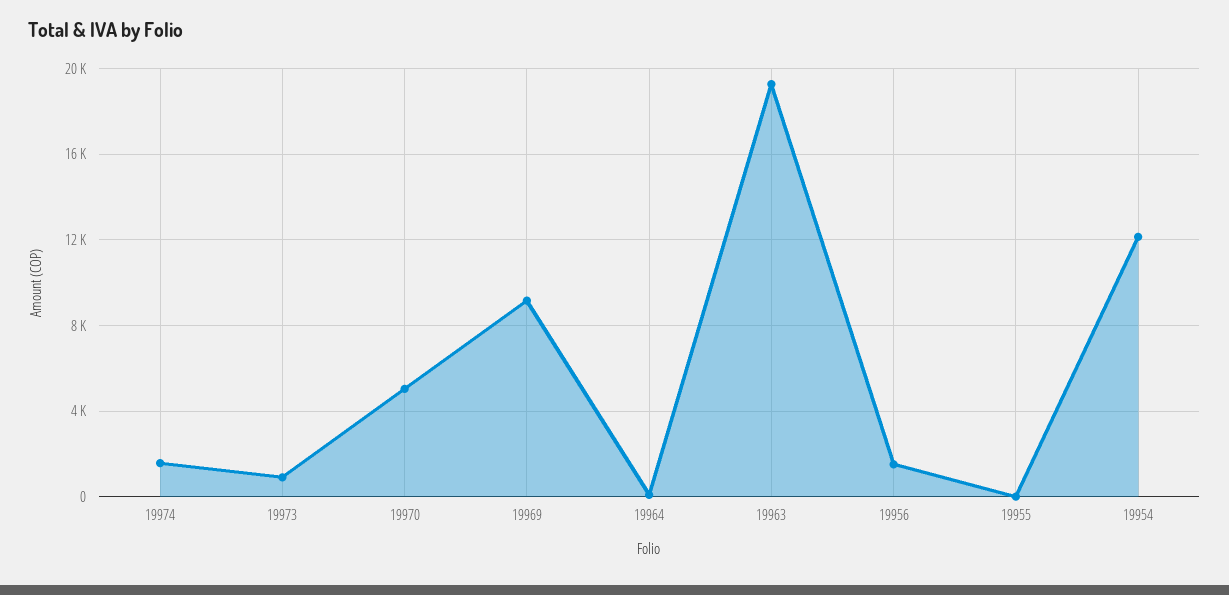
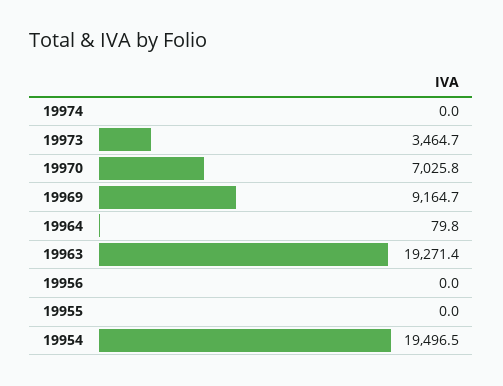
  {
-   "19974": 1500,
+   "19974": 0,
-   "19973": 1000,
+   "19973": 3464.7,
-   "19970": 5000,
+   "19970": 7025.8,
    "19969": 9164.7,
    "19964": 79.8,
    "19963": 19271.4,
-   "19956": 1500,
+   "19956": 0,
    "19955": 0,
-   "19954": 12000
+   "19954": 19496.5
  }

